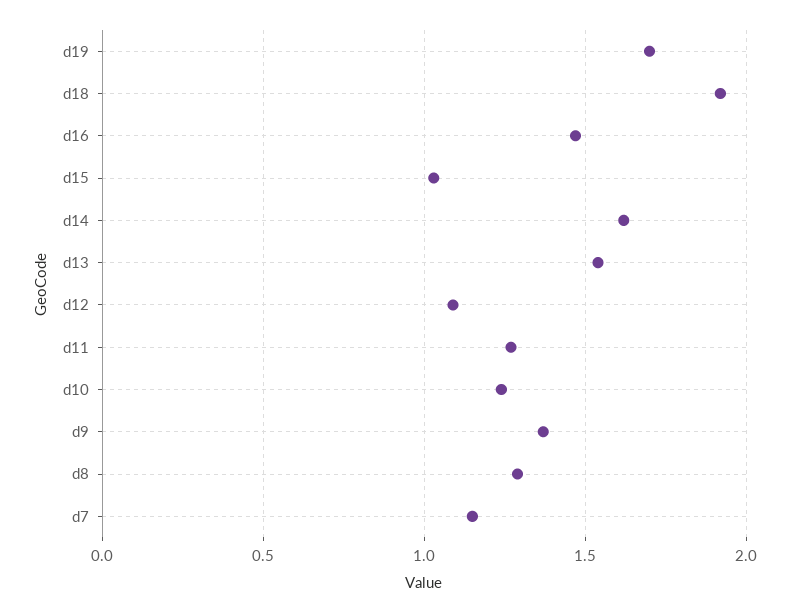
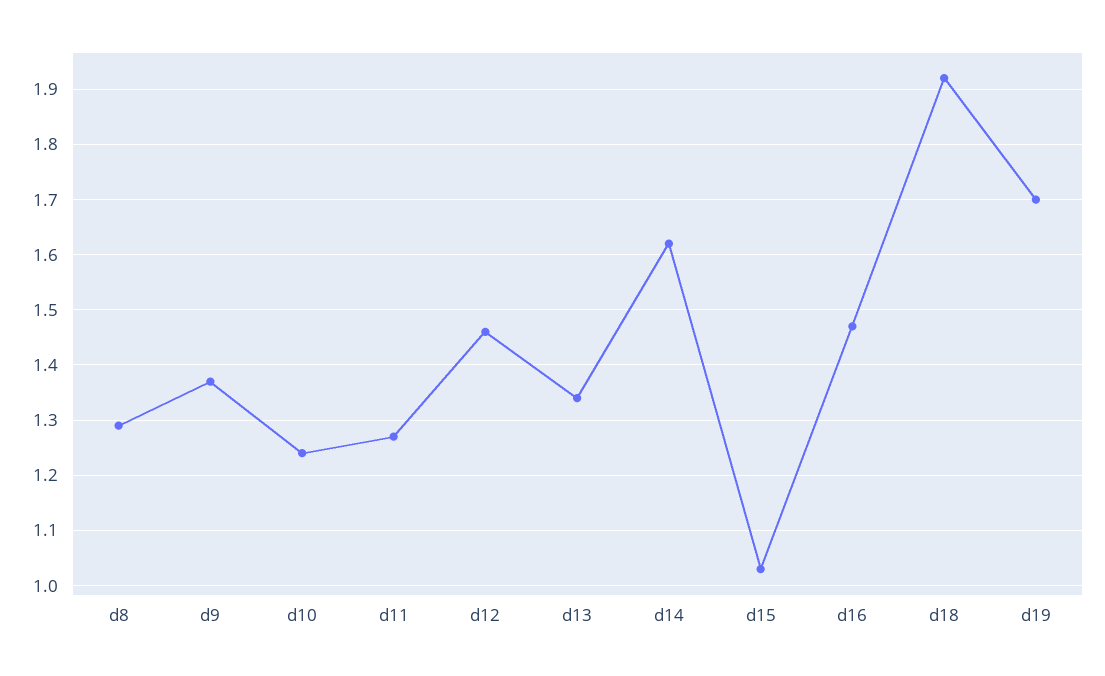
  {
    "d19": 1.7,
    "d18": 1.9,
    "d16": 1.45,
    "d15": 1.05,
    "d14": 1.6,
-   "d13": 1.55,
+   "d13": 1.35,
-   "d12": 1.1,
+   "d12": 1.45,
    "d11": 1.25,
    "d10": 1.25,
    "d9": 1.35,
-   "d8": 1.3,
+   "d8": 1.3
-   "d7": 1.15
  }

